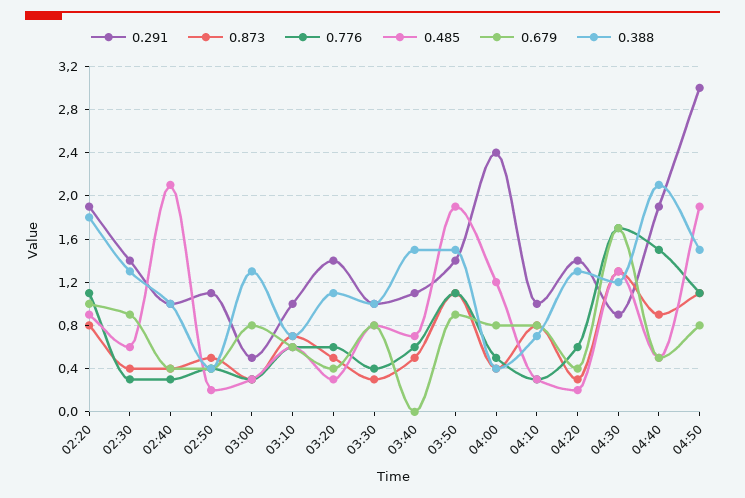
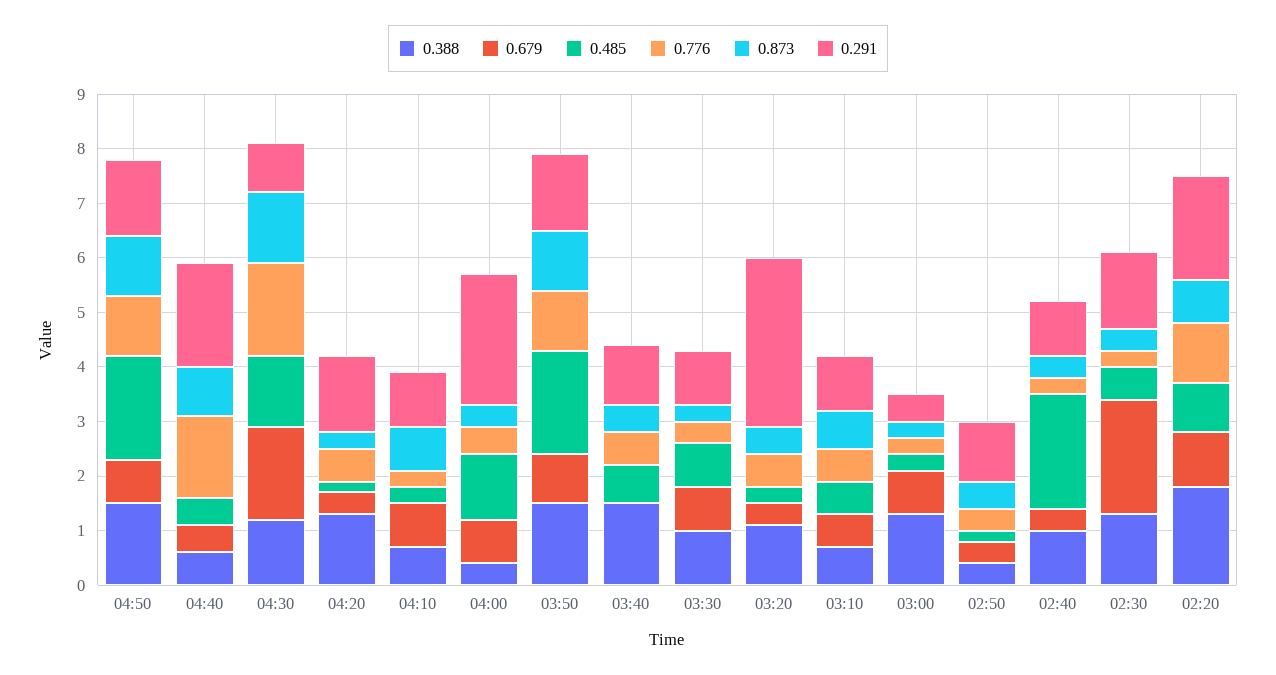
  {
    "0.291": {
      "02:20": 1.9,
      "02:30": 1.4,
      "02:40": 1,
      "02:50": 1.1,
      "03:00": 0.5,
      "03:10": 1,
-     "03:20": 1.4,
+     "03:20": 3,
      "03:30": 1,
      "03:40": 1.1,
      "03:50": 1.4,
      "04:00": 2.4,
      "04:10": 1,
      "04:20": 1.4,
      "04:30": 0.9,
      "04:40": 1.9,
-     "04:50": 3
+     "04:50": 1.5
    },
    "0.873": {
      "02:20": 0.8,
      "02:30": 0.4,
      "02:40": 0.4,
      "02:50": 0.5,
      "03:00": 0.3,
      "03:10": 0.7,
      "03:20": 0.5,
      "03:30": 0.3,
      "03:40": 0.5,
      "03:50": 1.1,
      "04:00": 0.4,
      "04:10": 0.8,
      "04:20": 0.3,
      "04:30": 1.3,
      "04:40": 0.9,
      "04:50": 1.1
    },
    "0.776": {
      "02:20": 1.1,
      "02:30": 0.3,
      "02:40": 0.3,
      "02:50": 0.4,
      "03:00": 0.3,
      "03:10": 0.6,
      "03:20": 0.6,
      "03:30": 0.4,
      "03:40": 0.6,
      "03:50": 1.1,
      "04:00": 0.5,
      "04:10": 0.3,
      "04:20": 0.6,
      "04:30": 1.7,
      "04:40": 1.5,
      "04:50": 1.1
    },
    "0.485": {
      "02:20": 0.9,
      "02:30": 0.6,
      "02:40": 2.1,
      "02:50": 0.2,
      "03:00": 0.3,
      "03:10": 0.6,
      "03:20": 0.3,
      "03:30": 0.8,
      "03:40": 0.7,
      "03:50": 1.9,
      "04:00": 1.2,
      "04:10": 0.3,
      "04:20": 0.2,
      "04:30": 1.3,
      "04:40": 0.5,
      "04:50": 1.9
    },
    "0.679": {
      "02:20": 1,
-     "02:30": 0.9,
+     "02:30": 2,
      "02:40": 0.4,
      "02:50": 0.4,
      "03:00": 0.8,
      "03:10": 0.6,
      "03:20": 0.4,
      "03:30": 0.8,
      "03:40": 0,
      "03:50": 0.9,
      "04:00": 0.8,
      "04:10": 0.8,
      "04:20": 0.4,
      "04:30": 1.7,
      "04:40": 0.5,
      "04:50": 0.8
    },
    "0.388": {
      "02:20": 1.8,
      "02:30": 1.3,
      "02:40": 1,
      "02:50": 0.4,
      "03:00": 1.3,
      "03:10": 0.7,
      "03:20": 1.1,
      "03:30": 1,
      "03:40": 1.5,
      "03:50": 1.5,
      "04:00": 0.4,
      "04:10": 0.7,
      "04:20": 1.3,
      "04:30": 1.2,
-     "04:40": 2.1,
+     "04:40": 0.5,
      "04:50": 1.5
    }
  }

